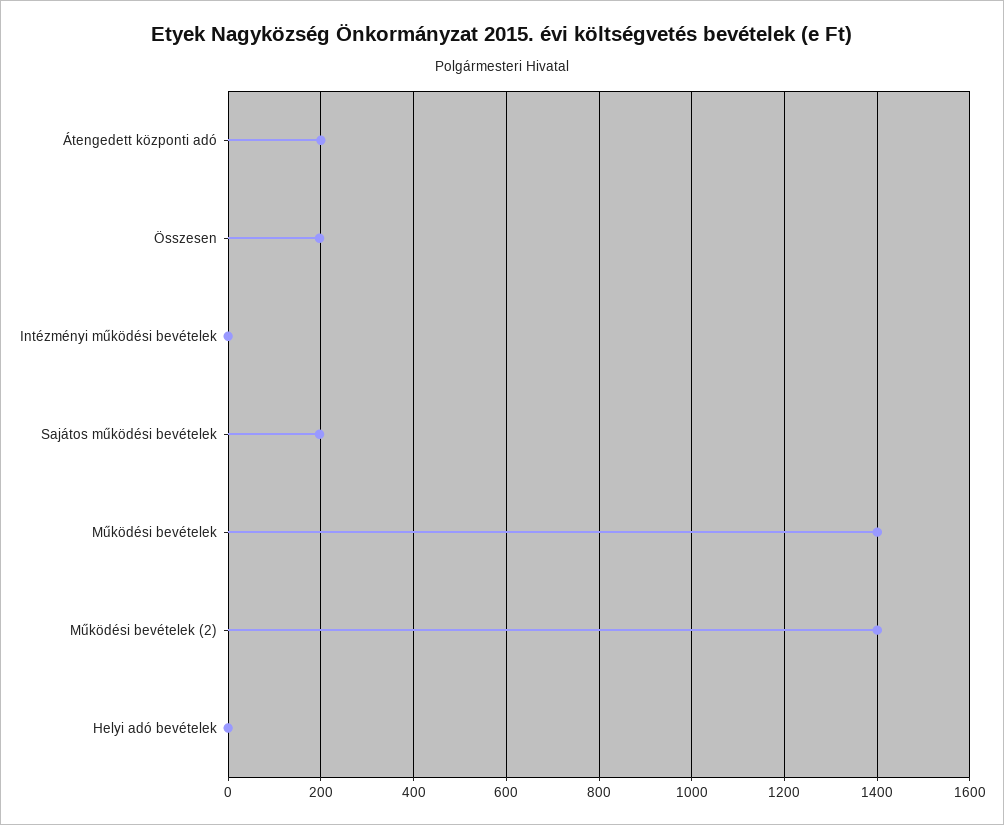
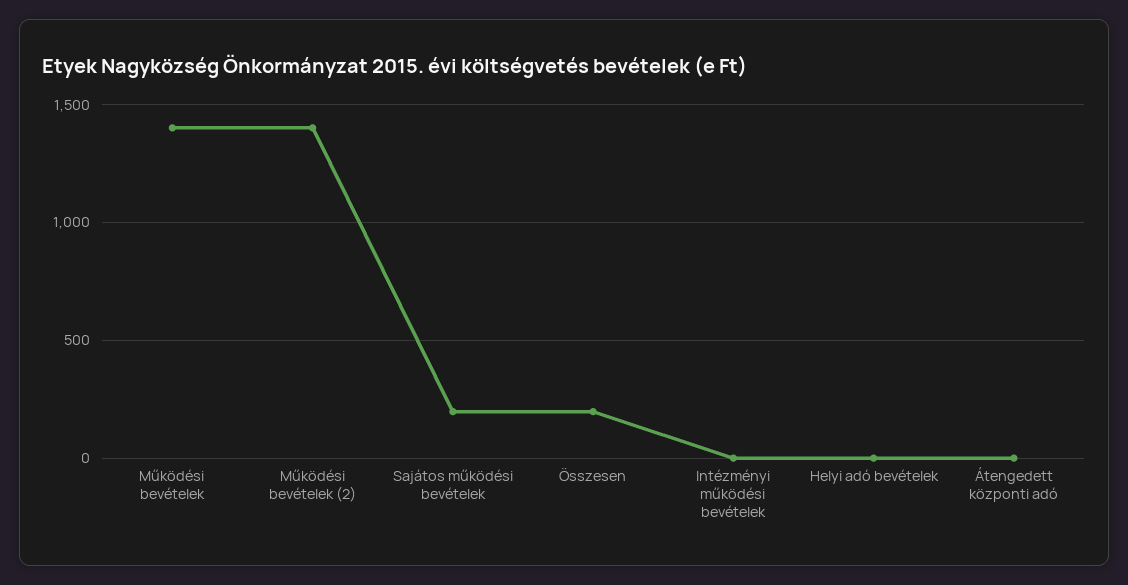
  {
-   "Átengedett központi adó": 200,
+   "Átengedett központi adó": 0,
    "Összesen": 200,
    "Intézményi működési bevételek": 0,
    "Sajátos működési bevételek": 200,
    "Működési bevételek": 1400,
    "Működési bevételek (2)": 1400,
    "Helyi adó bevételek": 0
  }

